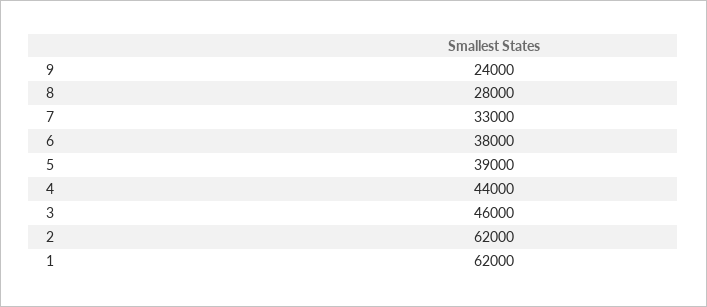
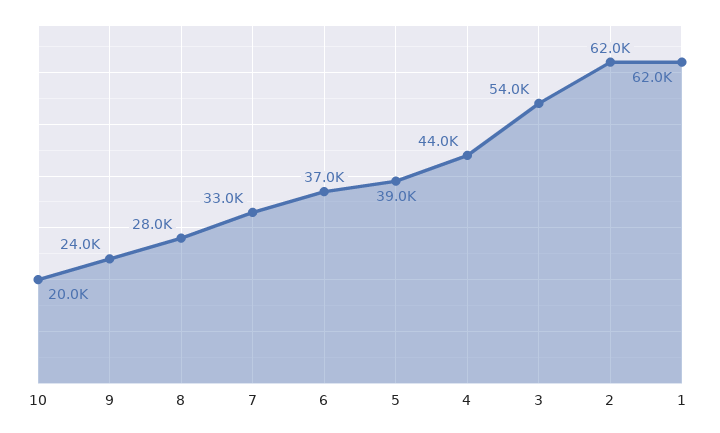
  {
    "9": 24000,
    "8": 28000,
    "7": 33000,
-   "6": 38000,
+   "6": 37000,
    "5": 39000,
    "4": 44000,
-   "3": 46000,
+   "3": 54000,
    "2": 62000,
-   "1": 62000
+   "1": 62000,
+   "10": 20000
  }

